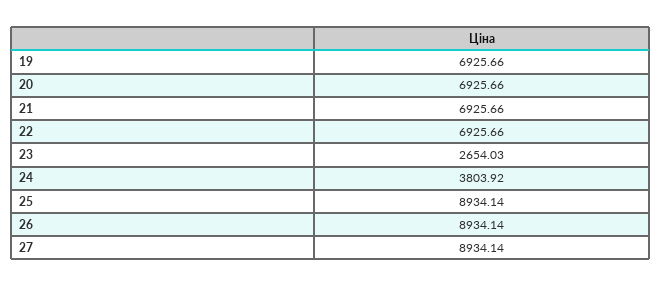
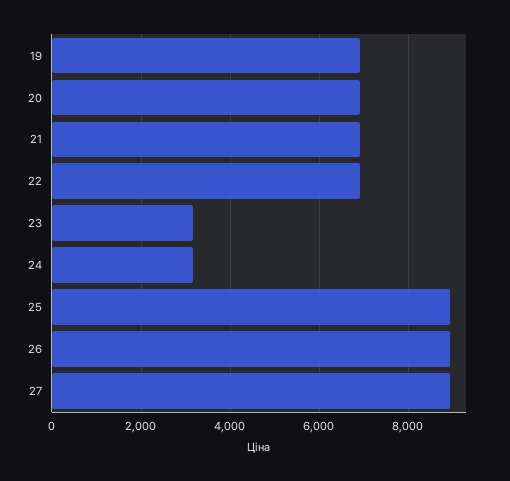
  {
    "19": 6925.66,
    "20": 6925.66,
    "21": 6925.66,
    "22": 6925.66,
-   "23": 2654.03,
+   "23": 3200,
-   "24": 3803.92,
+   "24": 3200,
    "25": 8934.14,
    "26": 8934.14,
    "27": 8934.14
  }

